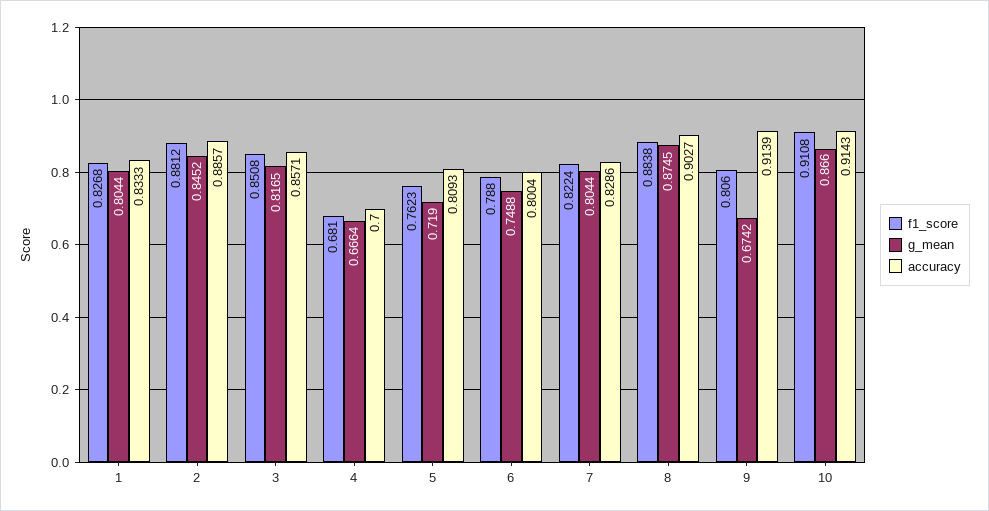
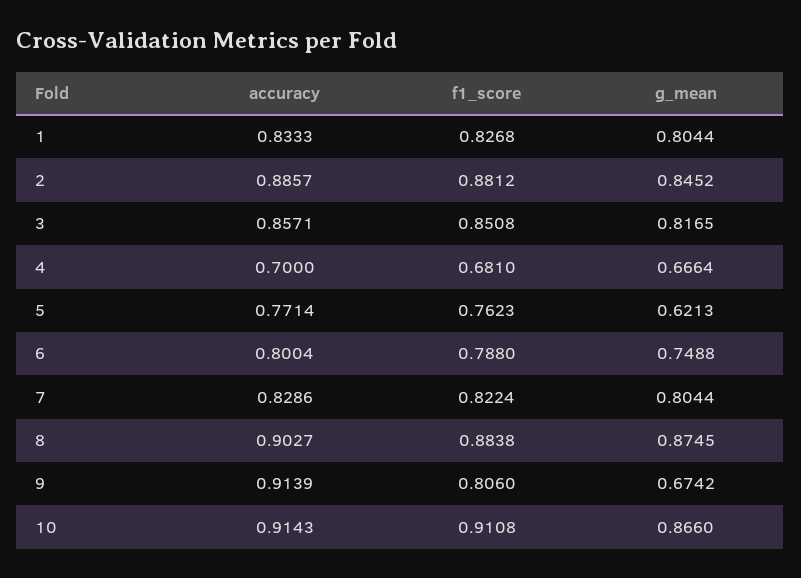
  {
    "f1_score": {
      "1": 0.8268,
      "2": 0.8812,
      "3": 0.8508,
      "4": 0.681,
      "5": 0.7623,
      "6": 0.788,
      "7": 0.8224,
      "8": 0.8838,
      "9": 0.806,
      "10": 0.9108
    },
    "g_mean": {
      "1": 0.8044,
      "2": 0.8452,
      "3": 0.8165,
      "4": 0.6664,
-     "5": 0.719,
+     "5": 0.6213,
      "6": 0.7488,
      "7": 0.8044,
      "8": 0.8745,
      "9": 0.6742,
      "10": 0.866
    },
    "accuracy": {
      "1": 0.8333,
      "2": 0.8857,
      "3": 0.8571,
      "4": 0.7,
-     "5": 0.8093,
+     "5": 0.7714,
      "6": 0.8004,
      "7": 0.8286,
      "8": 0.9027,
      "9": 0.9139,
      "10": 0.9143
    }
  }

